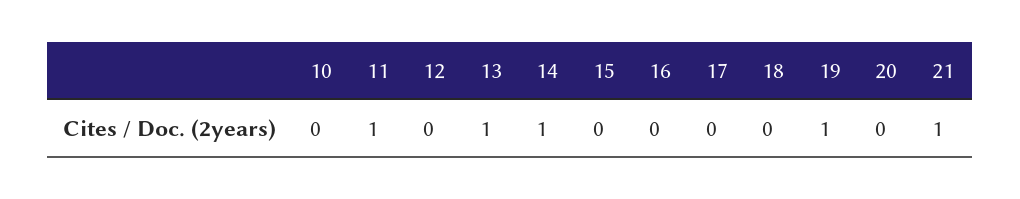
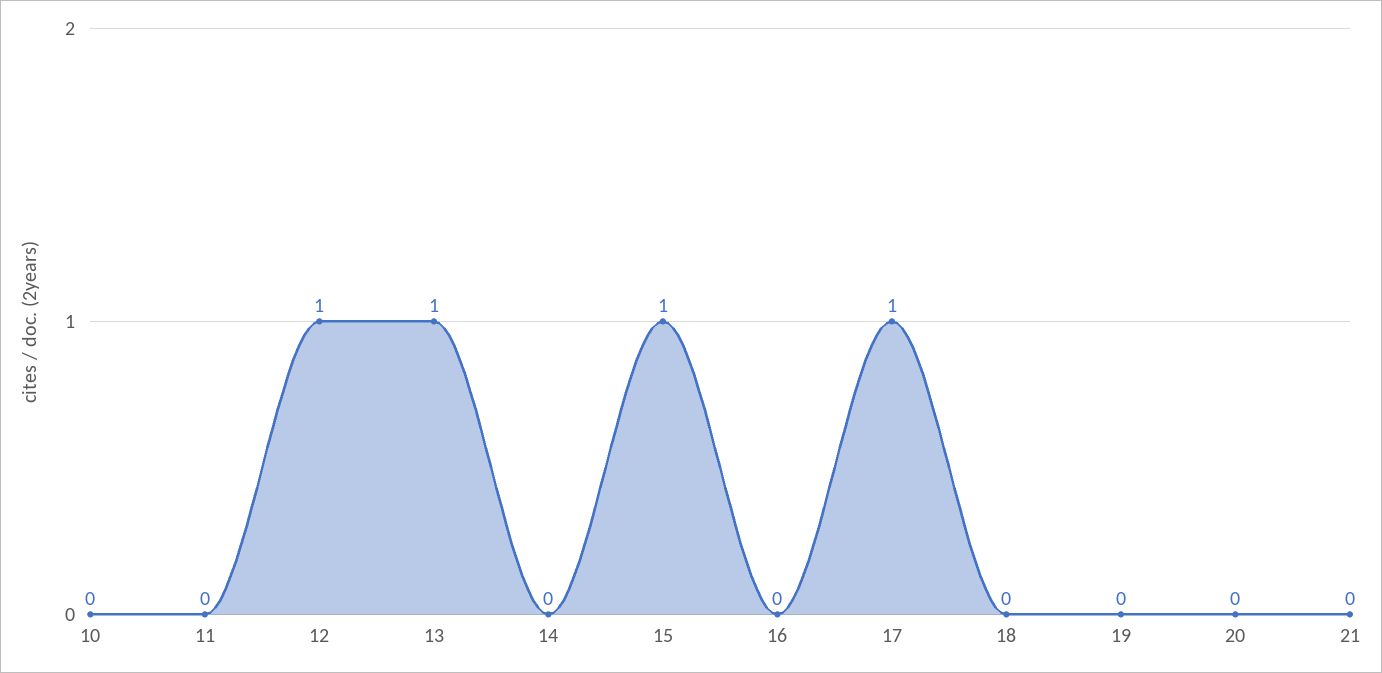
  {
    "10": 0,
-   "11": 1,
+   "11": 0,
-   "12": 0,
+   "12": 1,
    "13": 1,
-   "14": 1,
+   "14": 0,
-   "15": 0,
+   "15": 1,
    "16": 0,
-   "17": 0,
+   "17": 1,
    "18": 0,
-   "19": 1,
+   "19": 0,
    "20": 0,
-   "21": 1
+   "21": 0
  }

